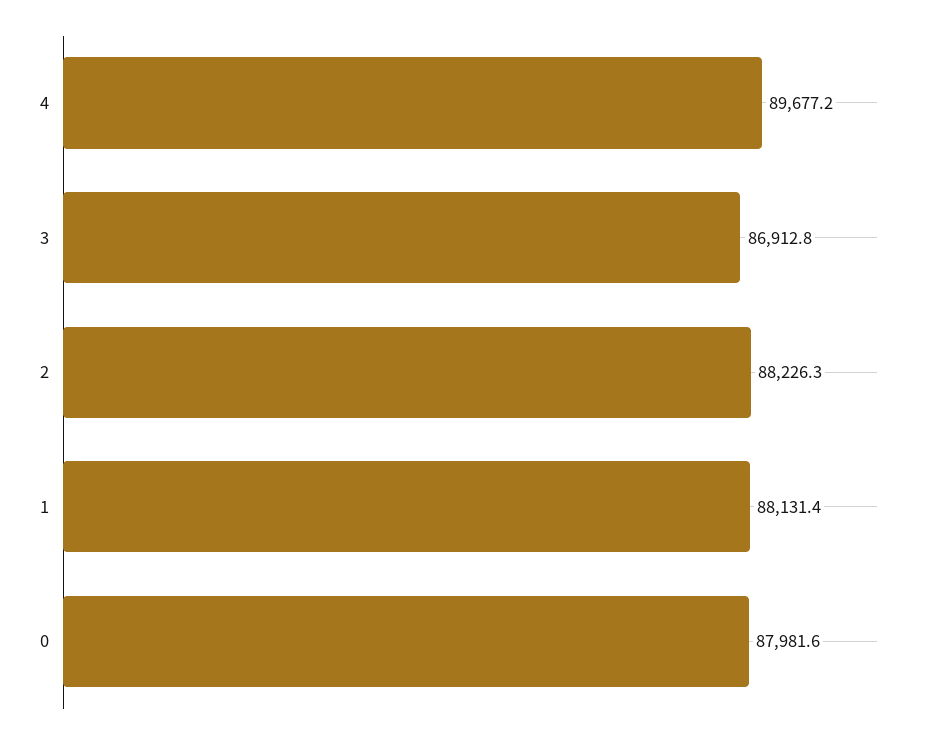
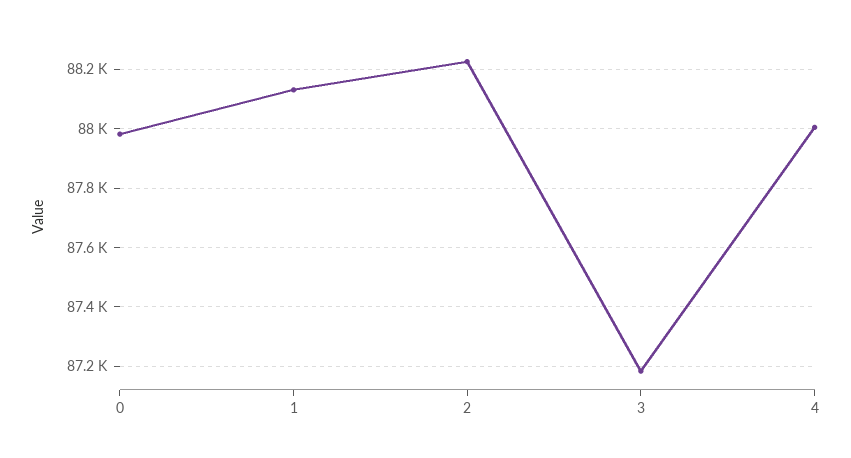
  {
-   "4": 89677.2,
+   "4": 88000,
-   "3": 86912.8,
+   "3": 87175,
    "2": 88226.3,
    "1": 88131.4,
    "0": 87981.6
  }

